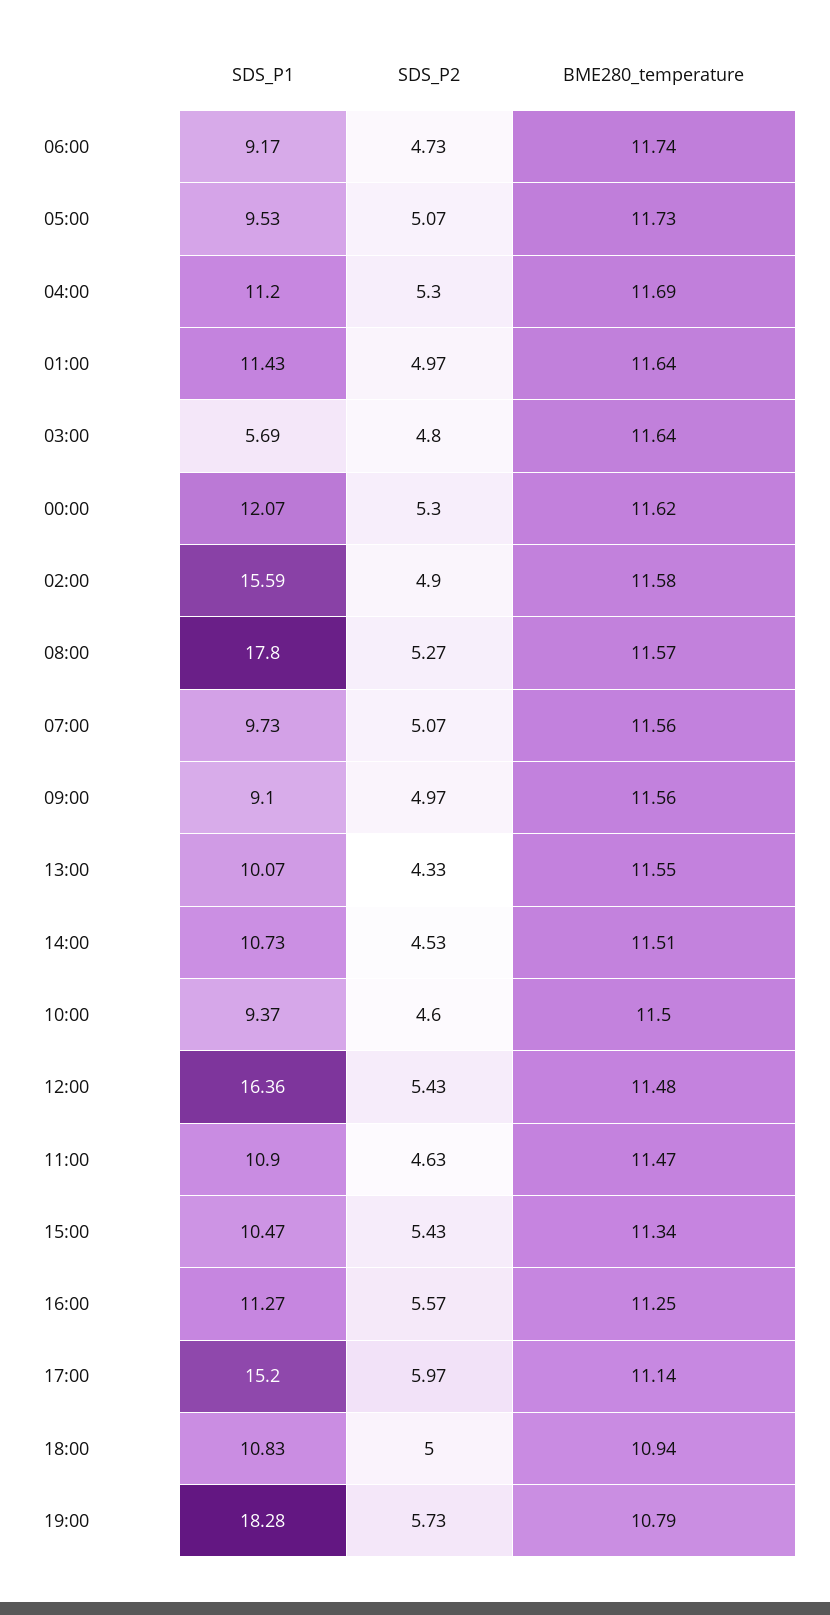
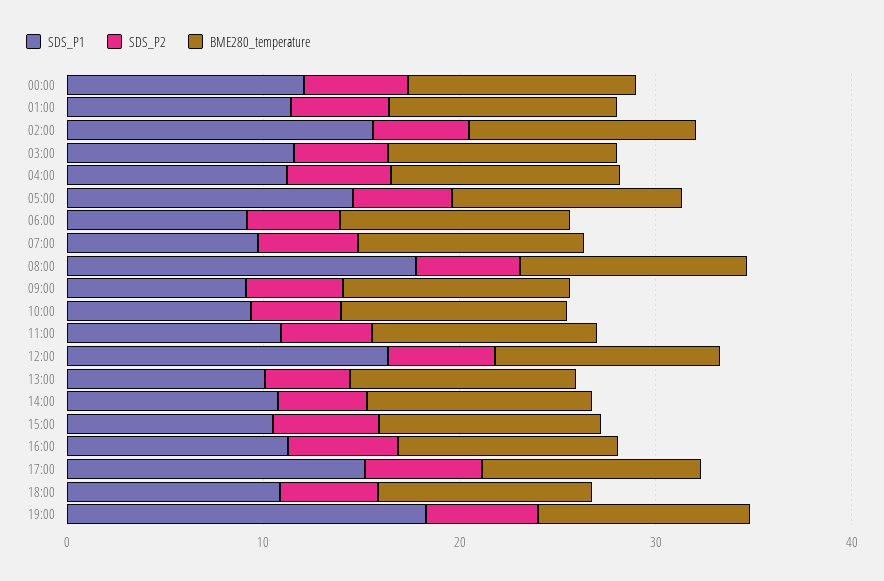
  {
    "SDS_P1": {
      "06:00": 9.17,
-     "05:00": 9.53,
+     "05:00": 14,
      "04:00": 11.2,
      "01:00": 11.43,
-     "03:00": 5.69,
+     "03:00": 12,
      "00:00": 12.07,
      "02:00": 15.59,
      "08:00": 17.8,
      "07:00": 9.73,
      "09:00": 9.1,
      "13:00": 10.07,
      "14:00": 10.73,
      "10:00": 9.37,
      "12:00": 16.36,
      "11:00": 10.9,
      "15:00": 10.47,
      "16:00": 11.27,
      "17:00": 15.2,
      "18:00": 10.83,
      "19:00": 18.28
    },
    "SDS_P2": {
      "06:00": 4.73,
      "05:00": 5.07,
      "04:00": 5.3,
      "01:00": 4.97,
      "03:00": 4.8,
      "00:00": 5.3,
      "02:00": 4.9,
      "08:00": 5.27,
      "07:00": 5.07,
      "09:00": 4.97,
      "13:00": 4.33,
      "14:00": 4.53,
      "10:00": 4.6,
      "12:00": 5.43,
      "11:00": 4.63,
      "15:00": 5.43,
      "16:00": 5.57,
      "17:00": 5.97,
      "18:00": 5,
      "19:00": 5.73
    },
    "BME280_temperature": {
      "06:00": 11.74,
      "05:00": 11.73,
      "04:00": 11.69,
      "01:00": 11.64,
      "03:00": 11.64,
      "00:00": 11.62,
      "02:00": 11.58,
      "08:00": 11.57,
      "07:00": 11.56,
      "09:00": 11.56,
      "13:00": 11.55,
      "14:00": 11.51,
      "10:00": 11.5,
      "12:00": 11.48,
      "11:00": 11.47,
      "15:00": 11.34,
      "16:00": 11.25,
      "17:00": 11.14,
      "18:00": 10.94,
      "19:00": 10.79
    }
  }

